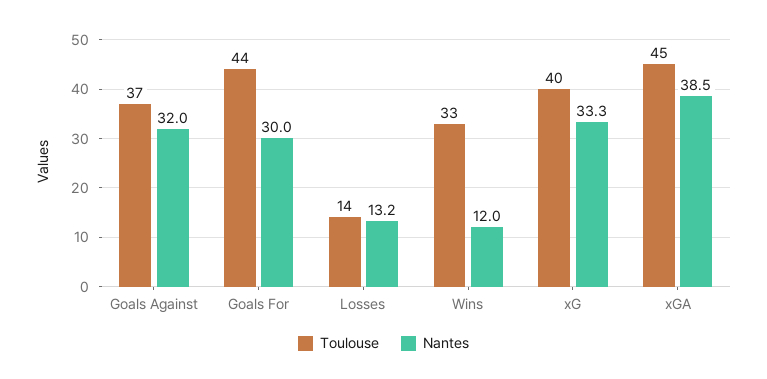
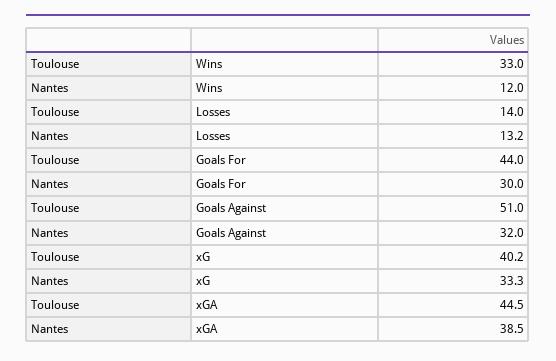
  {
    "Toulouse": {
-     "Goals Against": 37,
+     "Goals Against": 51,
      "Goals For": 44,
      "Losses": 14,
      "Wins": 33,
      "xG": 40.2,
      "xGA": 44.5
    },
    "Nantes": {
      "Goals Against": 32,
      "Goals For": 30,
      "Losses": 13.2,
      "Wins": 12,
      "xG": 33.3,
      "xGA": 38.5
    }
  }

